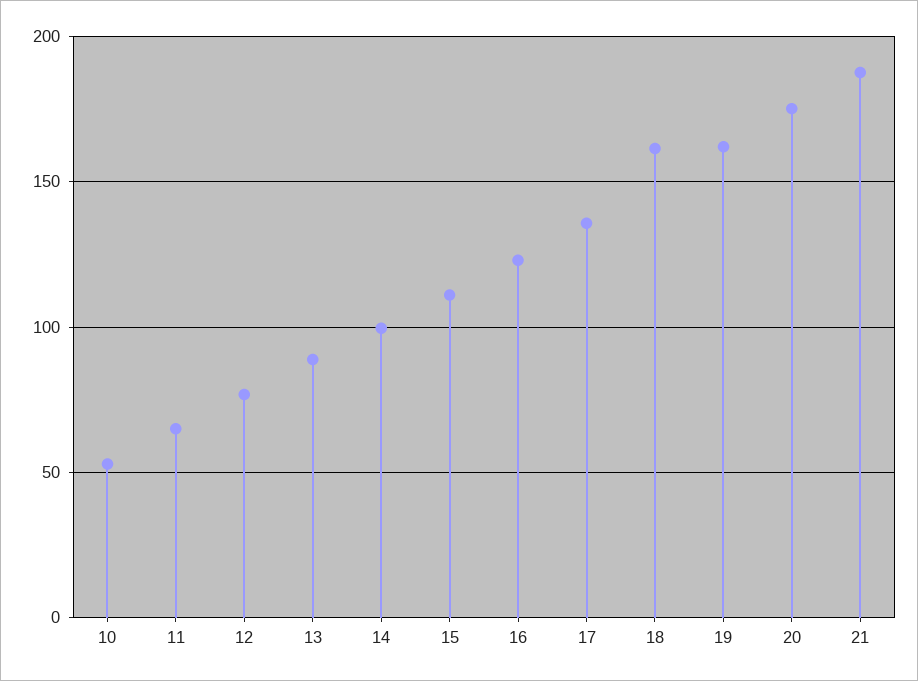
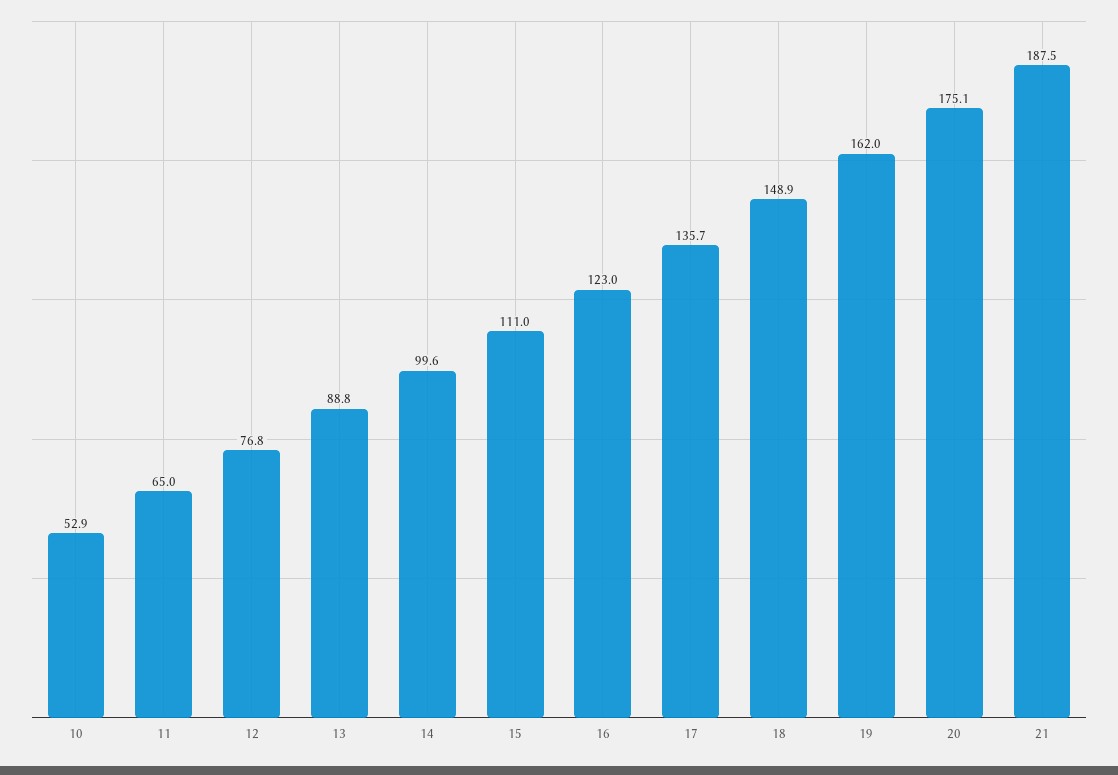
  {
    "10": 52.9,
    "11": 65,
    "12": 76.8,
    "13": 88.8,
    "14": 99.6,
    "15": 111,
    "16": 123,
    "17": 135.7,
-   "18": 160,
+   "18": 148.9,
    "19": 162,
    "20": 175.1,
    "21": 187.5
  }

